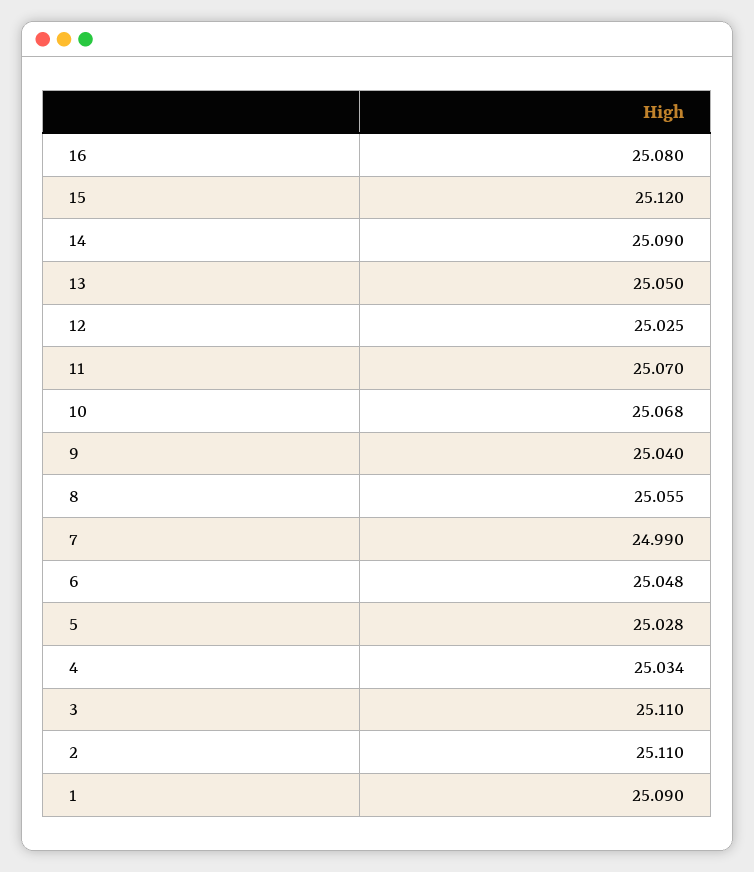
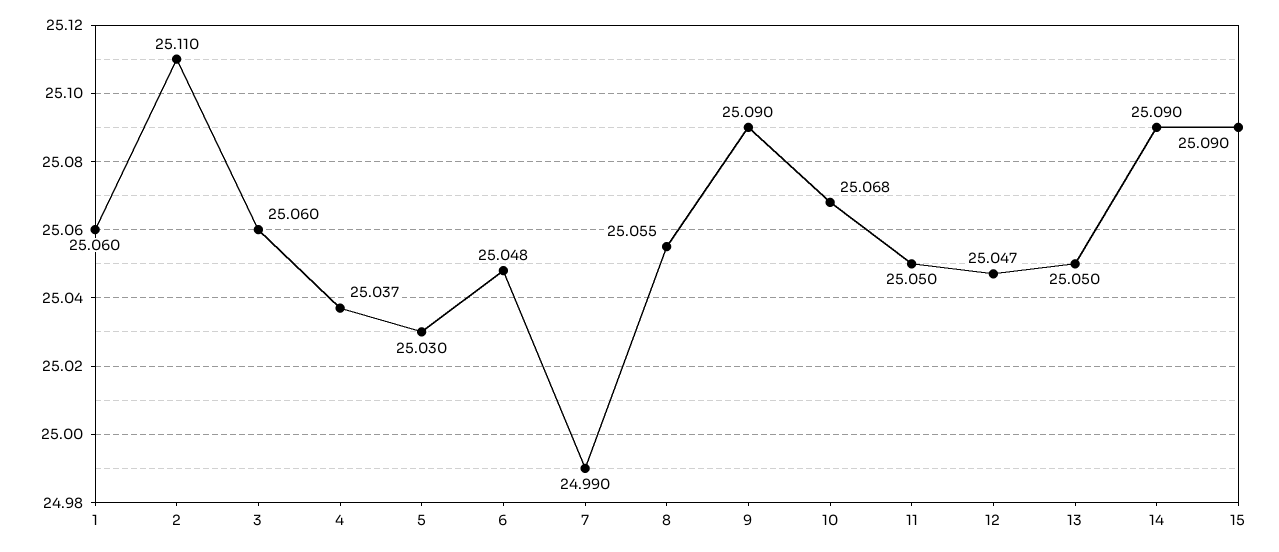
  {
-   "16": 25.08,
-   "15": 25.12,
+   "15": 25.09,
    "14": 25.09,
    "13": 25.05,
-   "12": 25.025,
+   "12": 25.047,
-   "11": 25.07,
+   "11": 25.05,
    "10": 25.068,
-   "9": 25.04,
+   "9": 25.09,
    "8": 25.055,
    "7": 24.99,
    "6": 25.048,
-   "5": 25.028,
+   "5": 25.03,
-   "4": 25.034,
+   "4": 25.037,
-   "3": 25.11,
+   "3": 25.06,
    "2": 25.11,
-   "1": 25.09
+   "1": 25.06
  }

